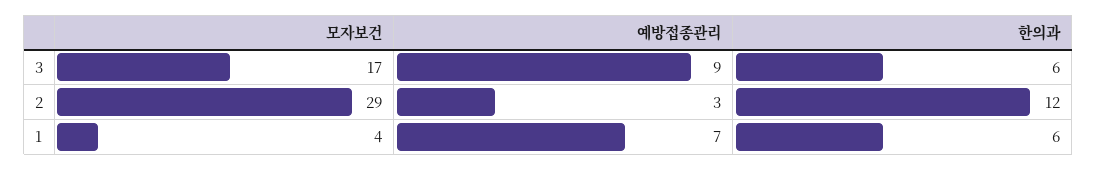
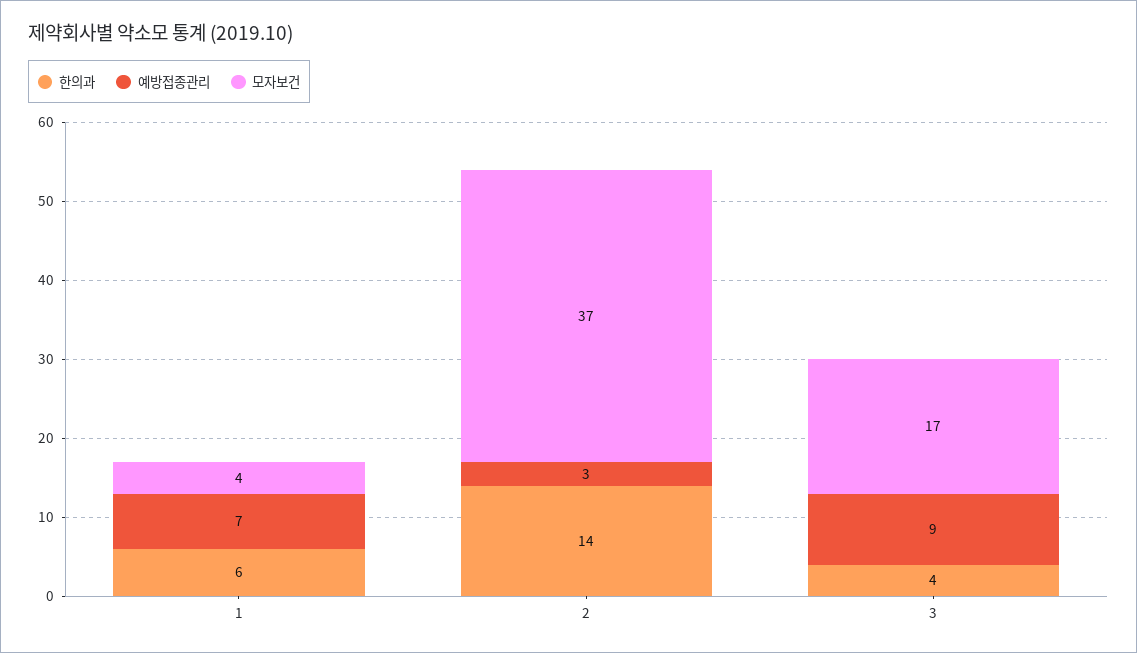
  {
    "모자보건": {
      "3": 17,
-     "2": 29,
+     "2": 37,
      "1": 4
    },
    "예방접종관리": {
      "3": 9,
      "2": 3,
      "1": 7
    },
    "한의과": {
-     "3": 6,
+     "3": 4,
-     "2": 12,
+     "2": 14,
      "1": 6
    }
  }

